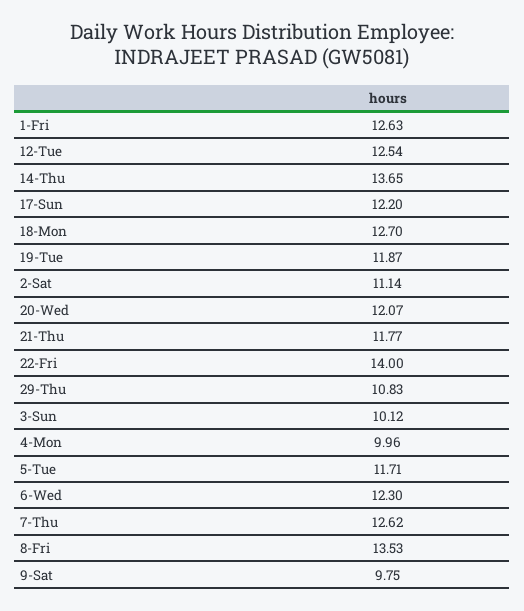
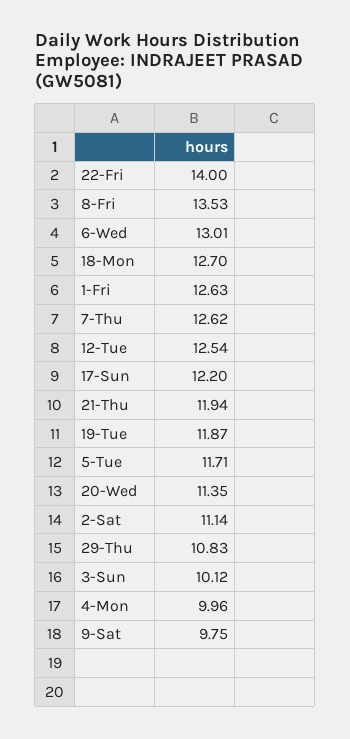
  {
    "1-Fri": 12.63,
    "12-Tue": 12.54,
-   "14-Thu": 13.65,
    "17-Sun": 12.2,
    "18-Mon": 12.7,
    "19-Tue": 11.87,
    "2-Sat": 11.14,
-   "20-Wed": 12.07,
+   "20-Wed": 11.35,
-   "21-Thu": 11.77,
+   "21-Thu": 11.94,
    "22-Fri": 14,
    "29-Thu": 10.83,
    "3-Sun": 10.12,
    "4-Mon": 9.96,
    "5-Tue": 11.71,
-   "6-Wed": 12.3,
+   "6-Wed": 13.01,
    "7-Thu": 12.62,
    "8-Fri": 13.53,
    "9-Sat": 9.75
  }

